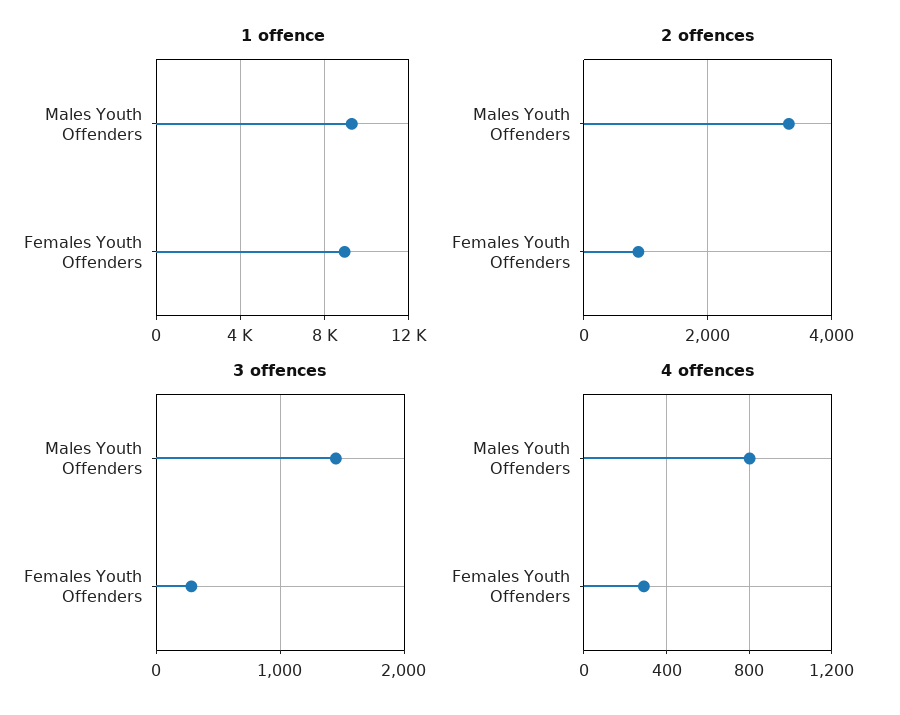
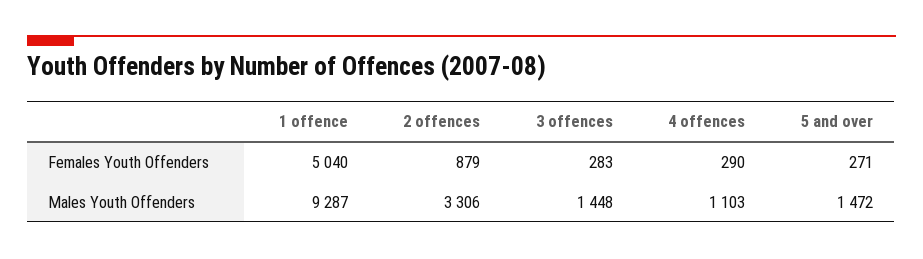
  {
    "1 offence": {
      "Males Youth Offenders": 9287,
-     "Females Youth Offenders": 9000
+     "Females Youth Offenders": 5040
    },
    "2 offences": {
      "Males Youth Offenders": 3306,
      "Females Youth Offenders": 879
    },
    "3 offences": {
      "Males Youth Offenders": 1448,
      "Females Youth Offenders": 283
    },
    "4 offences": {
-     "Males Youth Offenders": 800,
+     "Males Youth Offenders": 1103,
      "Females Youth Offenders": 290
-   }
+   },
+   "5 and over": {
+     "Females Youth Offenders": 271,
+     "Males Youth Offenders": 1472
+   }
  }

